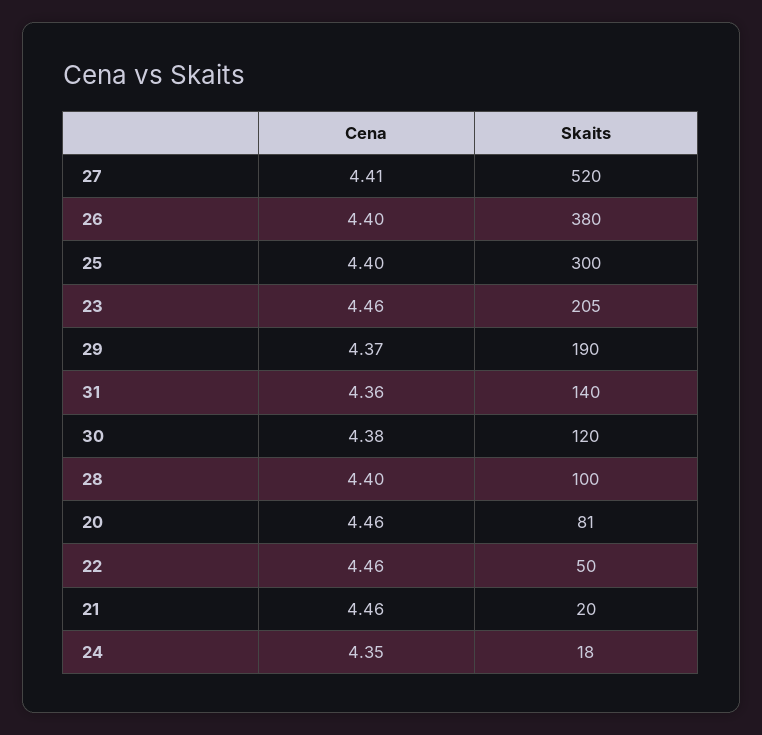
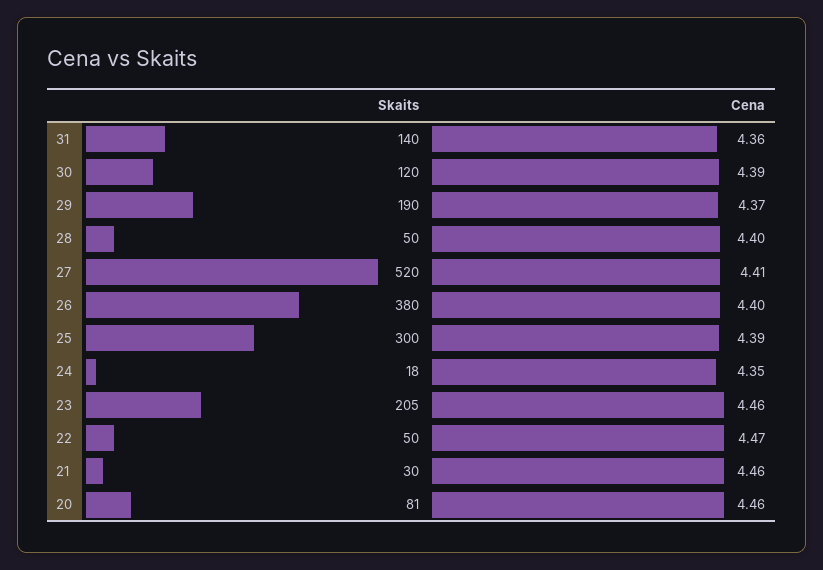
  {
    "Cena": {
      "27": 4.41,
      "26": 4.4,
-     "25": 4.4,
+     "25": 4.39,
      "23": 4.46,
      "29": 4.37,
      "31": 4.36,
-     "30": 4.38,
+     "30": 4.39,
      "28": 4.4,
      "20": 4.46,
-     "22": 4.46,
+     "22": 4.47,
      "21": 4.46,
      "24": 4.35
    },
    "Skaits": {
      "27": 520,
      "26": 380,
      "25": 300,
      "23": 205,
      "29": 190,
      "31": 140,
      "30": 120,
-     "28": 100,
+     "28": 50,
      "20": 81,
      "22": 50,
-     "21": 20,
+     "21": 30,
      "24": 18
    }
  }

